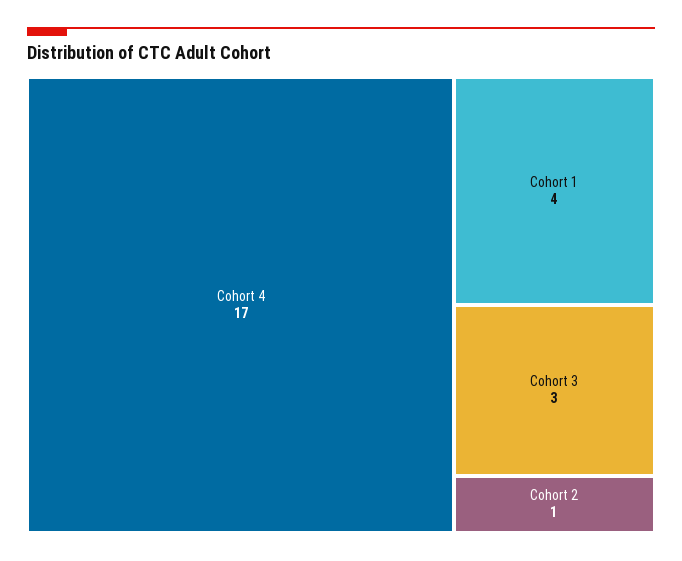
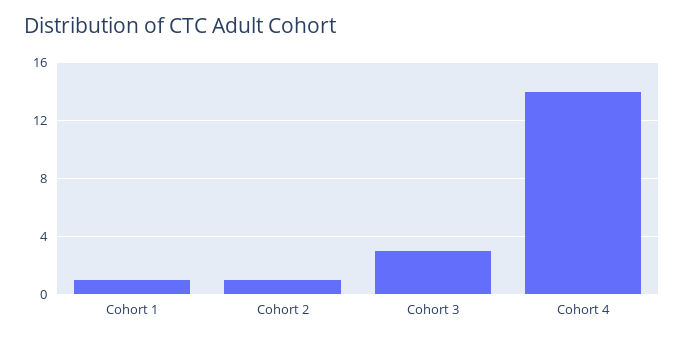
  {
-   "Cohort 4": 17,
+   "Cohort 4": 14,
-   "Cohort 1": 4,
+   "Cohort 1": 1,
    "Cohort 3": 3,
    "Cohort 2": 1
  }

